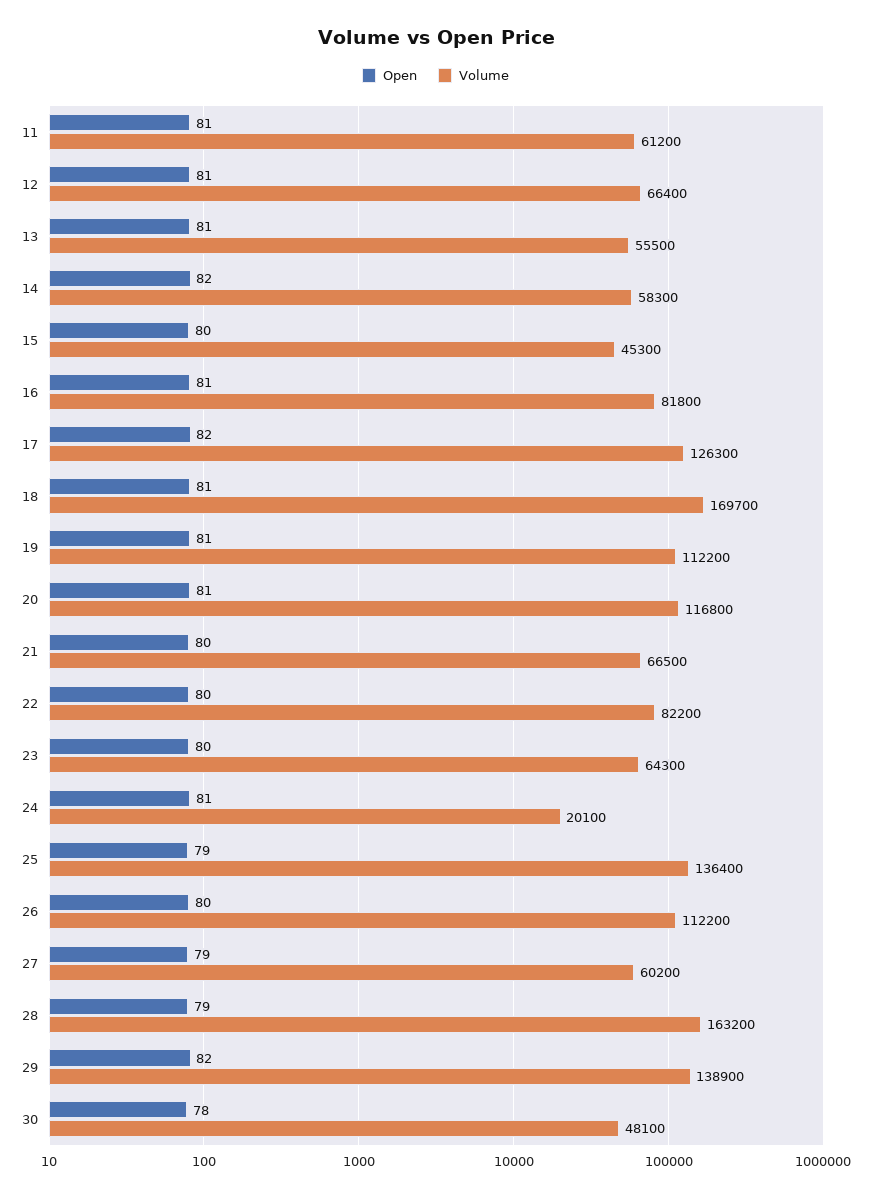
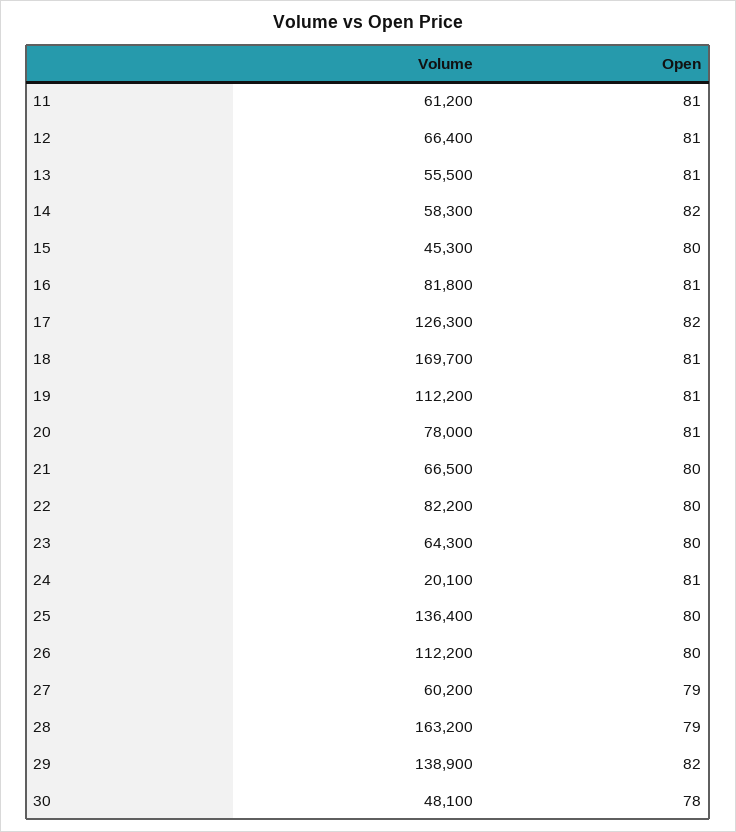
  {
    "Open": {
      "11": 81,
      "12": 81,
      "13": 81,
      "14": 82,
      "15": 80,
      "16": 81,
      "17": 82,
      "18": 81,
      "19": 81,
      "20": 81,
      "21": 80,
      "22": 80,
      "23": 80,
      "24": 81,
-     "25": 79,
+     "25": 80,
      "26": 80,
      "27": 79,
      "28": 79,
      "29": 82,
      "30": 78
    },
    "Volume": {
      "11": 61200,
      "12": 66400,
      "13": 55500,
      "14": 58300,
      "15": 45300,
      "16": 81800,
      "17": 126300,
      "18": 169700,
      "19": 112200,
-     "20": 116800,
+     "20": 78000,
      "21": 66500,
      "22": 82200,
      "23": 64300,
      "24": 20100,
      "25": 136400,
      "26": 112200,
      "27": 60200,
      "28": 163200,
      "29": 138900,
      "30": 48100
    }
  }

